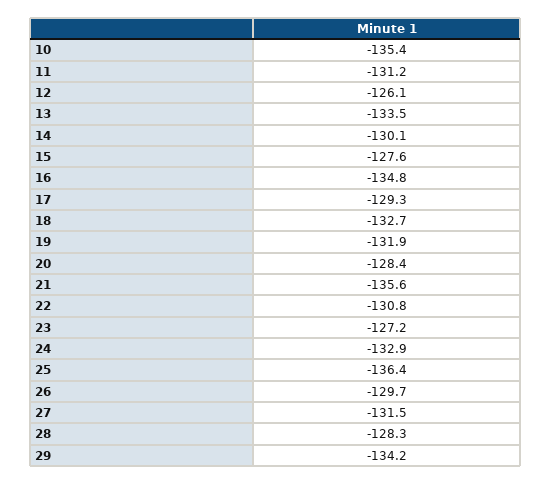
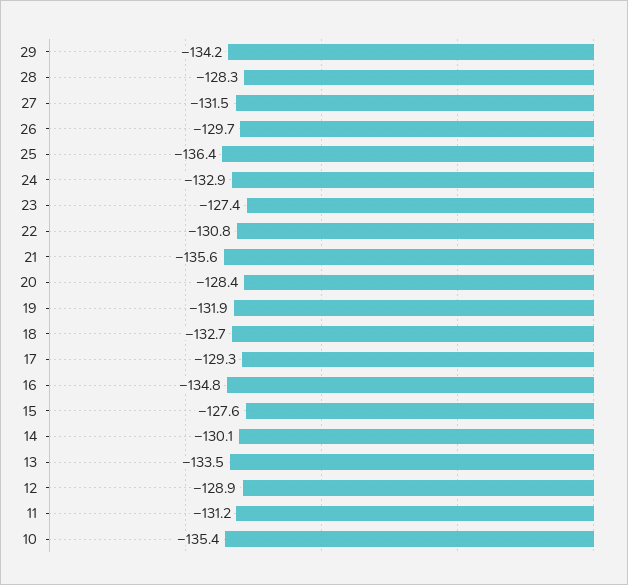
  {
    "10": -135.4,
    "11": -131.2,
-   "12": -126.1,
+   "12": -128.9,
    "13": -133.5,
    "14": -130.1,
    "15": -127.6,
    "16": -134.8,
    "17": -129.3,
    "18": -132.7,
    "19": -131.9,
    "20": -128.4,
    "21": -135.6,
    "22": -130.8,
-   "23": -127.2,
+   "23": -127.4,
    "24": -132.9,
    "25": -136.4,
    "26": -129.7,
    "27": -131.5,
    "28": -128.3,
    "29": -134.2
  }

